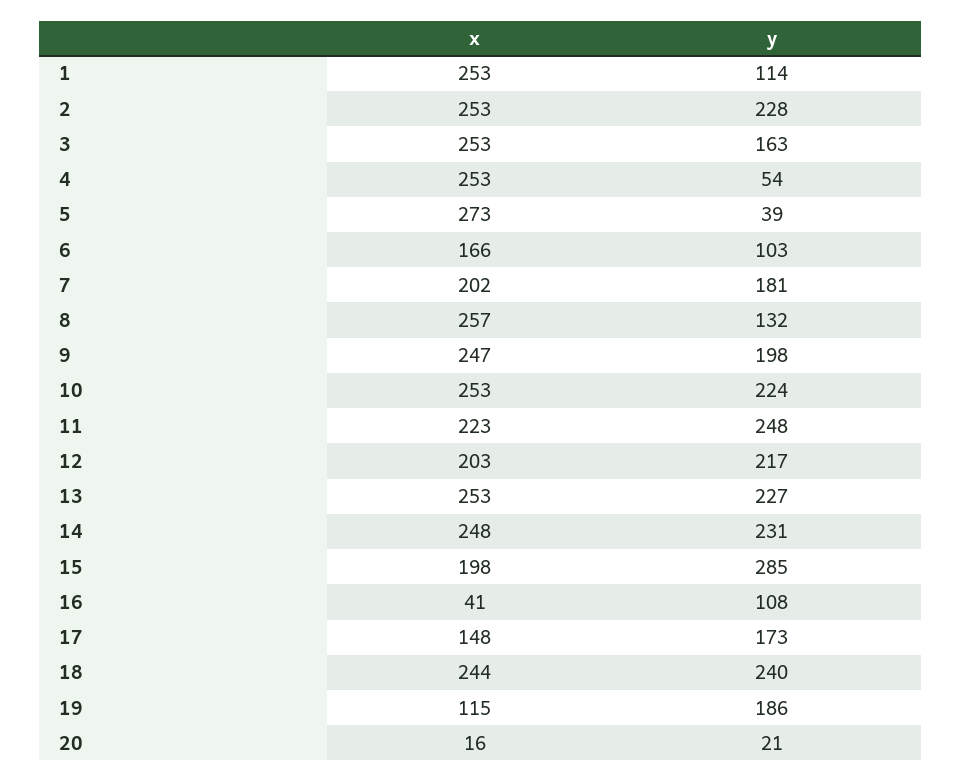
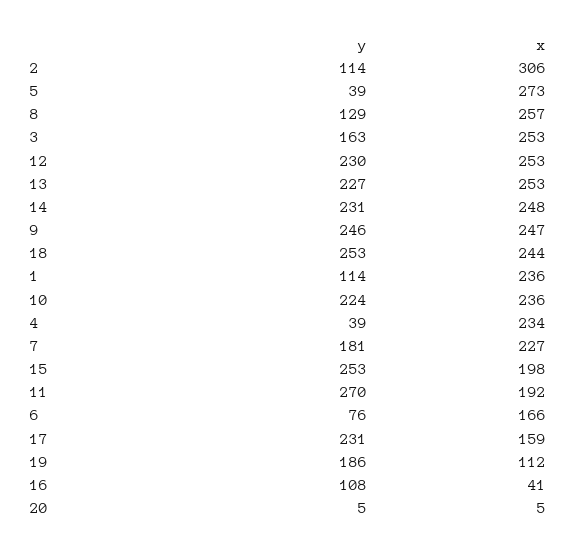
  {
    "x": {
-     "1": 253,
+     "1": 236,
-     "2": 253,
+     "2": 306,
      "3": 253,
-     "4": 253,
+     "4": 234,
      "5": 273,
      "6": 166,
-     "7": 202,
+     "7": 227,
      "8": 257,
      "9": 247,
-     "10": 253,
+     "10": 236,
-     "11": 223,
+     "11": 192,
-     "12": 203,
+     "12": 253,
      "13": 253,
      "14": 248,
      "15": 198,
      "16": 41,
-     "17": 148,
+     "17": 159,
      "18": 244,
-     "19": 115,
+     "19": 112,
-     "20": 16
+     "20": 5
    },
    "y": {
      "1": 114,
-     "2": 228,
+     "2": 114,
      "3": 163,
-     "4": 54,
+     "4": 39,
      "5": 39,
-     "6": 103,
+     "6": 76,
      "7": 181,
-     "8": 132,
+     "8": 129,
-     "9": 198,
+     "9": 246,
      "10": 224,
-     "11": 248,
+     "11": 270,
-     "12": 217,
+     "12": 230,
      "13": 227,
      "14": 231,
-     "15": 285,
+     "15": 253,
      "16": 108,
-     "17": 173,
+     "17": 231,
-     "18": 240,
+     "18": 253,
      "19": 186,
-     "20": 21
+     "20": 5
    }
  }

